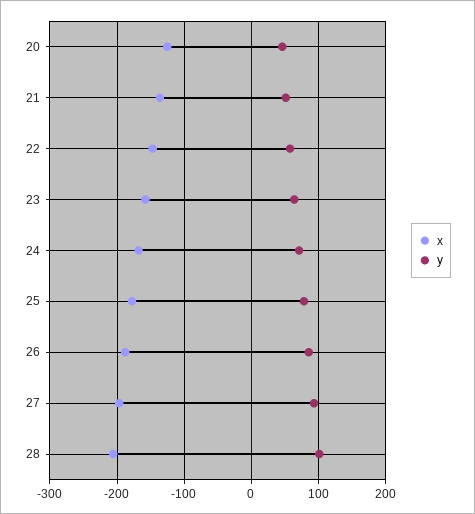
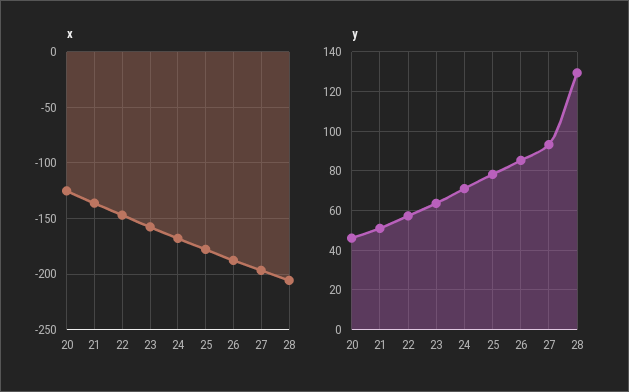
  {
    "x": {
      "20": -130,
      "21": -140,
      "22": -150,
      "23": -160,
      "24": -170,
      "25": -180,
      "26": -190,
      "27": -200,
      "28": -210
    },
    "y": {
      "20": 45,
      "21": 50,
      "22": 55,
      "23": 65,
      "24": 70,
      "25": 80,
      "26": 85,
      "27": 95,
-     "28": 100
+     "28": 130
    }
  }

